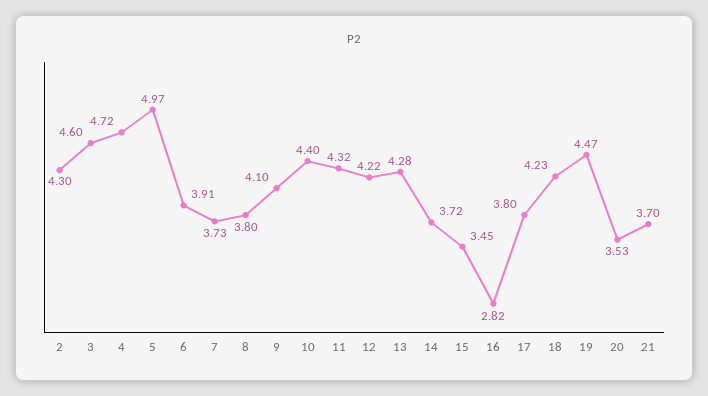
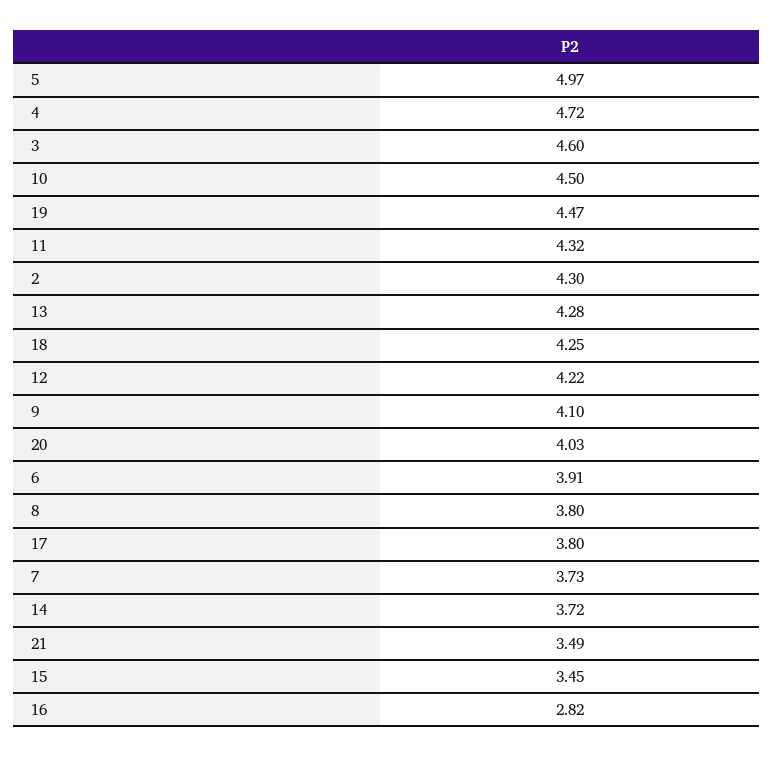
  {
    "2": 4.3,
    "3": 4.6,
    "4": 4.72,
    "5": 4.97,
    "6": 3.91,
    "7": 3.73,
    "8": 3.8,
    "9": 4.1,
-   "10": 4.4,
+   "10": 4.5,
    "11": 4.32,
    "12": 4.22,
    "13": 4.28,
    "14": 3.72,
    "15": 3.45,
    "16": 2.82,
    "17": 3.8,
-   "18": 4.23,
+   "18": 4.25,
    "19": 4.47,
-   "20": 3.53,
+   "20": 4.03,
-   "21": 3.7
+   "21": 3.49
  }

